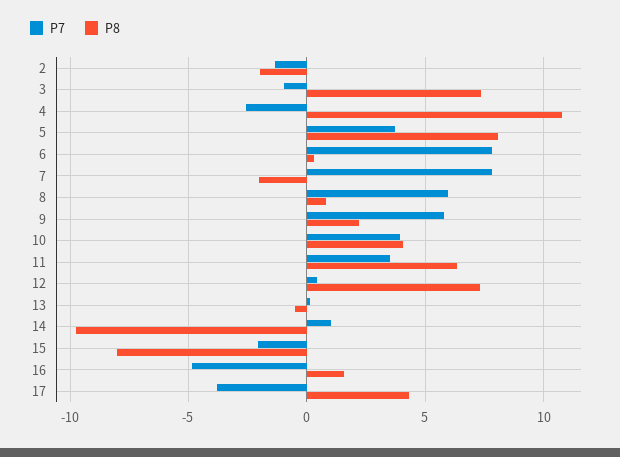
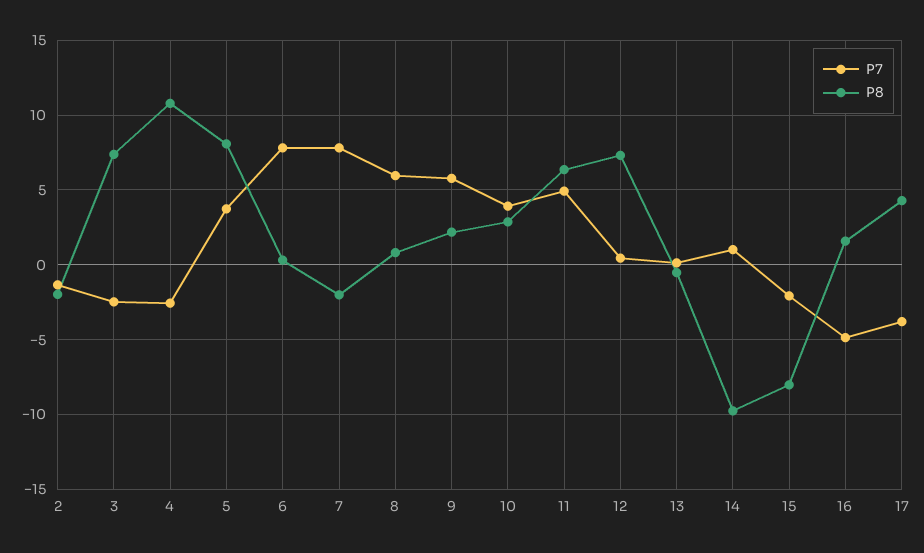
  {
    "P7": {
      "2": -1.5,
-     "3": -1,
+     "3": -2.5,
      "4": -2.5,
      "5": 3.5,
      "6": 8,
      "7": 8,
      "8": 6,
      "9": 6,
      "10": 4,
-     "11": 3.5,
+     "11": 5,
      "12": 0.5,
      "13": 0,
      "14": 1,
      "15": -2,
      "16": -5,
      "17": -4
    },
    "P8": {
      "2": -2,
      "3": 7.5,
      "4": 11,
      "5": 8,
      "6": 0.5,
      "7": -2,
      "8": 1,
      "9": 2,
-     "10": 4,
+     "10": 3,
      "11": 6.5,
      "12": 7.5,
      "13": -0.5,
      "14": -10,
      "15": -8,
      "16": 1.5,
      "17": 4.5
    }
  }

